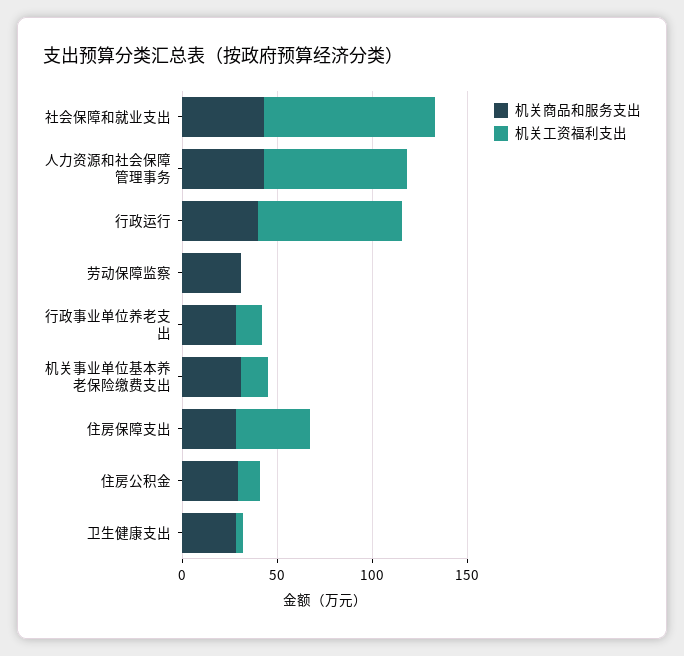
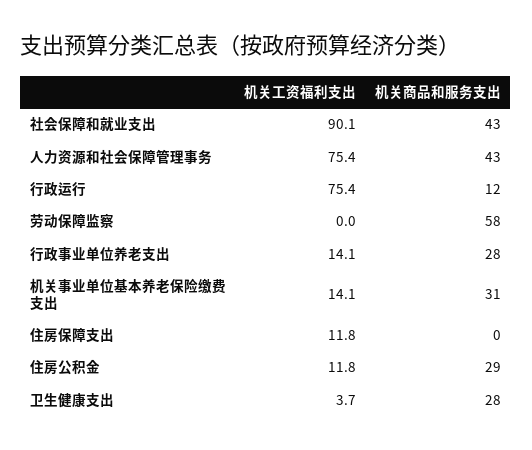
  {
    "机关商品和服务支出": {
      "社会保障和就业支出": 43,
      "人力资源和社会保障管理事务": 43,
-     "行政运行": 40,
+     "行政运行": 12,
-     "劳动保障监察": 30,
+     "劳动保障监察": 58,
      "行政事业单位养老支出": 28,
      "机关事业单位基本养老保险缴费支出": 31,
-     "住房保障支出": 30,
+     "住房保障支出": 0,
      "住房公积金": 29,
      "卫生健康支出": 28
    },
    "机关工资福利支出": {
      "社会保障和就业支出": 90.1,
      "人力资源和社会保障管理事务": 75.4,
      "行政运行": 75.4,
      "劳动保障监察": 0,
      "行政事业单位养老支出": 14.1,
      "机关事业单位基本养老保险缴费支出": 14.1,
-     "住房保障支出": 40,
+     "住房保障支出": 11.8,
      "住房公积金": 11.8,
      "卫生健康支出": 3.7
    }
  }

